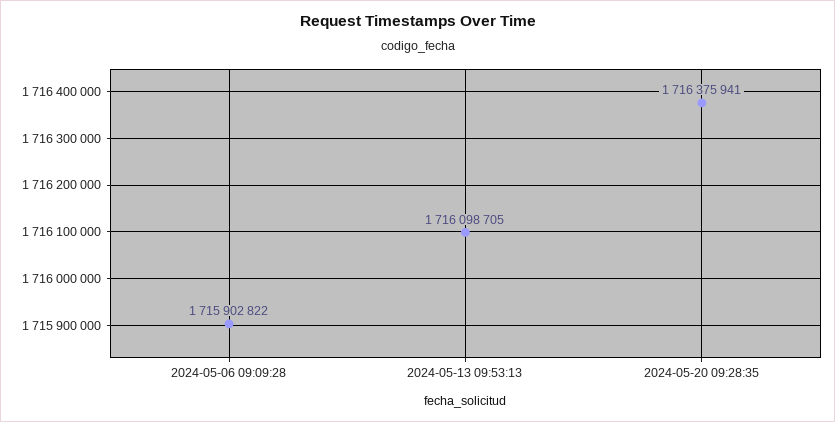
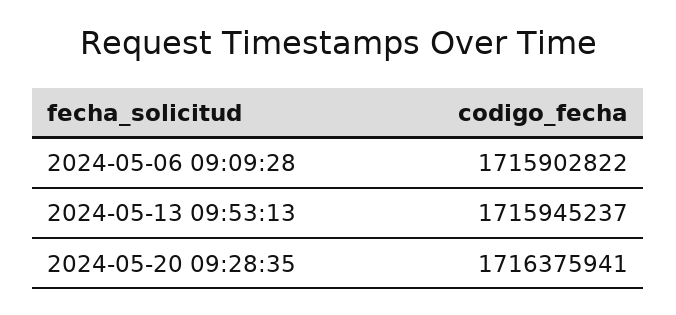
  {
    "2024-05-06 09:09:28": 1715902822,
-   "2024-05-13 09:53:13": 1716098705,
+   "2024-05-13 09:53:13": 1715945237,
    "2024-05-20 09:28:35": 1716375941
  }

